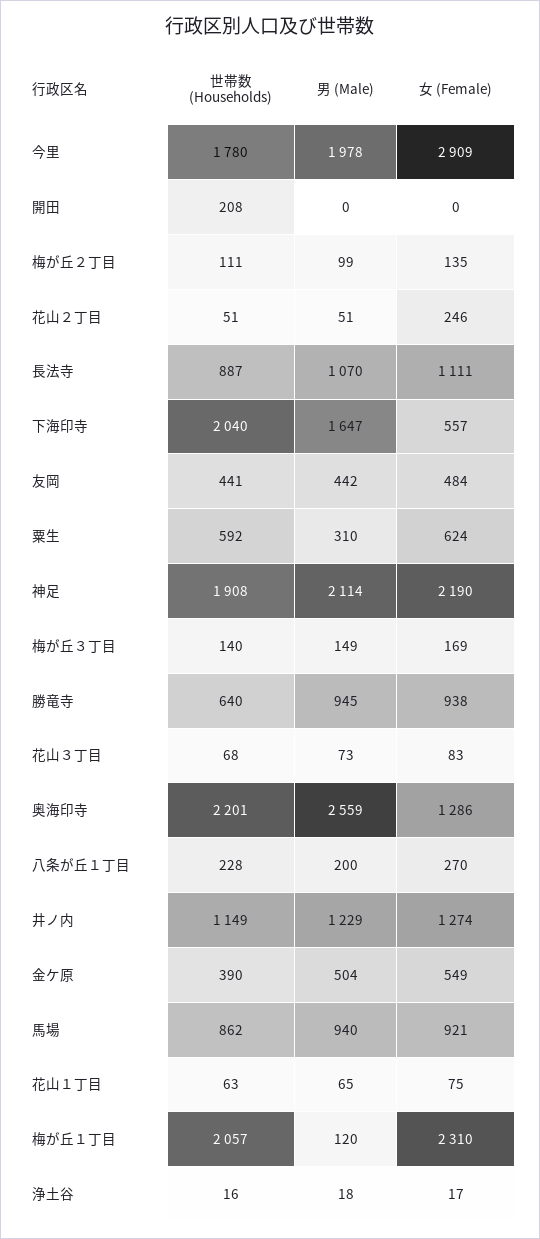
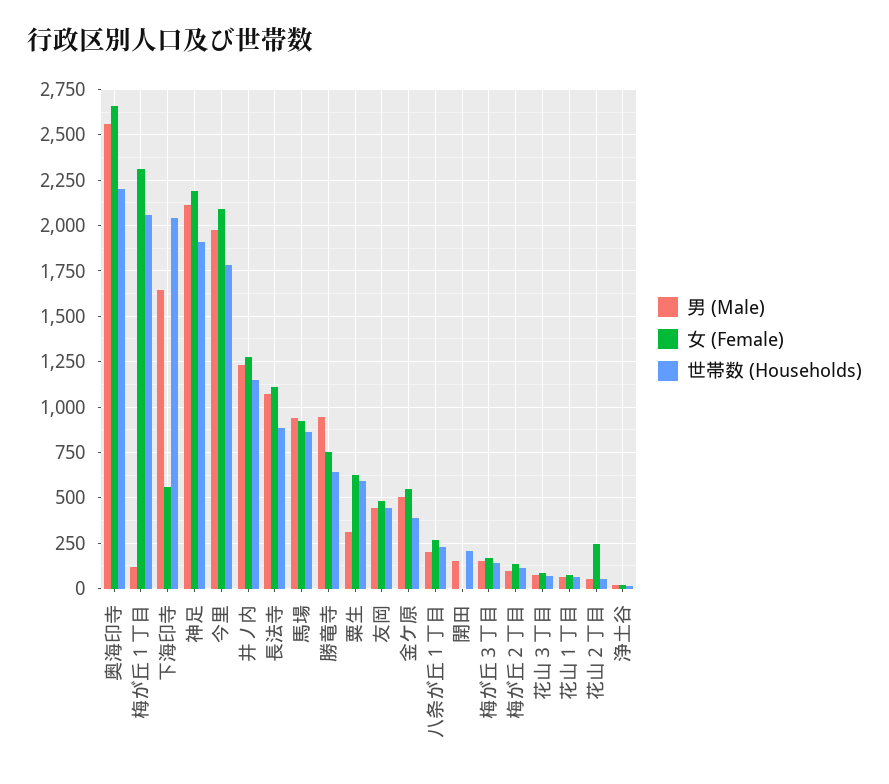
  {
    "世帯数 (Households)": {
      "今里": 1780,
      "開田": 208,
      "梅が丘２丁目": 111,
      "花山２丁目": 51,
      "長法寺": 887,
      "下海印寺": 2040,
      "友岡": 441,
      "粟生": 592,
      "神足": 1908,
      "梅が丘３丁目": 140,
      "勝竜寺": 640,
      "花山３丁目": 68,
      "奥海印寺": 2201,
      "八条が丘１丁目": 228,
      "井ノ内": 1149,
      "金ケ原": 390,
      "馬場": 862,
      "花山１丁目": 63,
      "梅が丘１丁目": 2057,
      "浄土谷": 16
    },
    "男 (Male)": {
      "今里": 1978,
-     "開田": 0,
+     "開田": 150,
      "梅が丘２丁目": 99,
      "花山２丁目": 51,
      "長法寺": 1070,
      "下海印寺": 1647,
      "友岡": 442,
      "粟生": 310,
      "神足": 2114,
      "梅が丘３丁目": 149,
      "勝竜寺": 945,
      "花山３丁目": 73,
      "奥海印寺": 2559,
      "八条が丘１丁目": 200,
      "井ノ内": 1229,
      "金ケ原": 504,
      "馬場": 940,
      "花山１丁目": 65,
      "梅が丘１丁目": 120,
      "浄土谷": 18
    },
    "女 (Female)": {
-     "今里": 2909,
+     "今里": 2100,
      "開田": 0,
      "梅が丘２丁目": 135,
      "花山２丁目": 246,
      "長法寺": 1111,
      "下海印寺": 557,
      "友岡": 484,
      "粟生": 624,
      "神足": 2190,
      "梅が丘３丁目": 169,
-     "勝竜寺": 938,
+     "勝竜寺": 750,
      "花山３丁目": 83,
-     "奥海印寺": 1286,
+     "奥海印寺": 2650,
      "八条が丘１丁目": 270,
      "井ノ内": 1274,
      "金ケ原": 549,
      "馬場": 921,
      "花山１丁目": 75,
      "梅が丘１丁目": 2310,
      "浄土谷": 17
    }
  }

